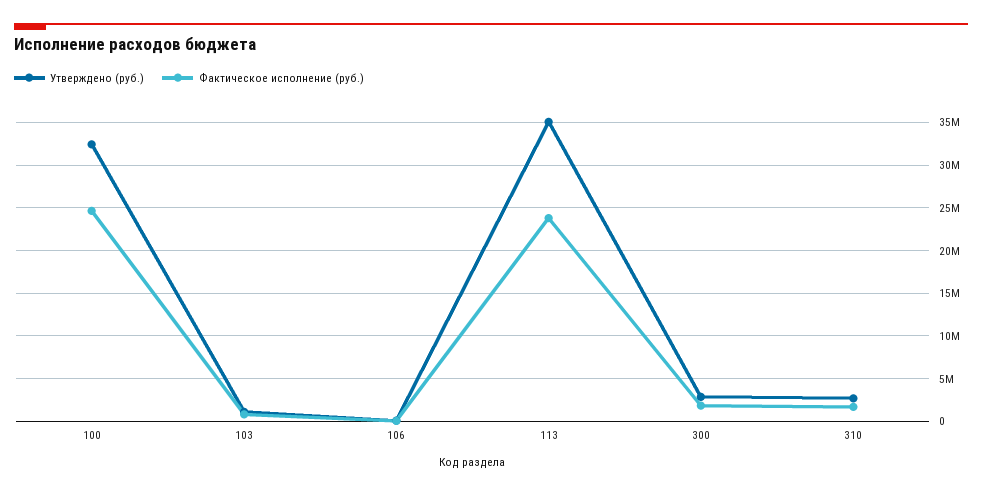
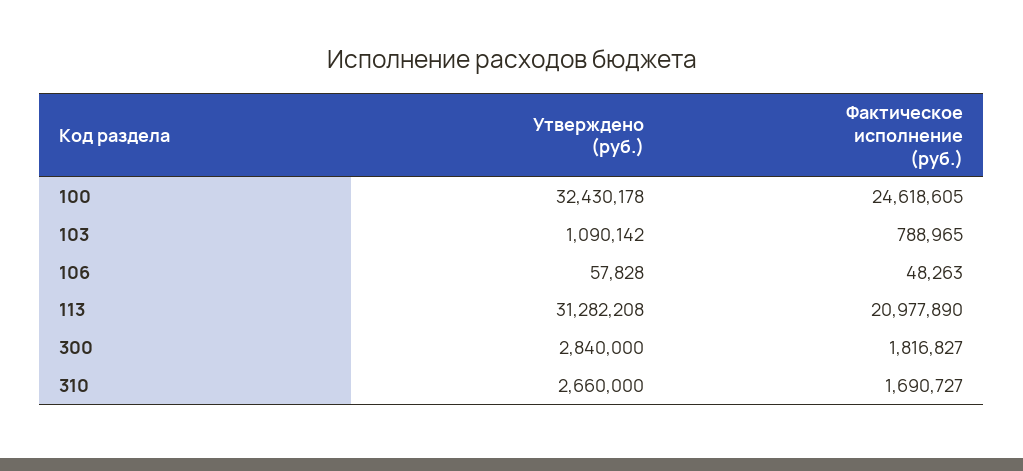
  {
    "Утверждено (руб.)": {
      "100": 32430178,
      "103": 1090142,
      "106": 57828,
-     "113": 35000000,
+     "113": 31282208,
      "300": 2840000,
      "310": 2660000
    },
    "Фактическое исполнение (руб.)": {
      "100": 24618605,
      "103": 788965,
      "106": 48263,
-     "113": 24000000,
+     "113": 20977890,
      "300": 1816827,
      "310": 1690727
    }
  }

